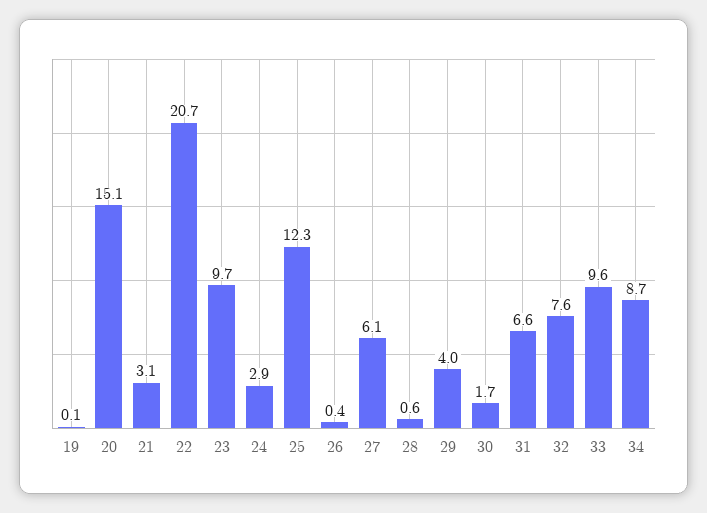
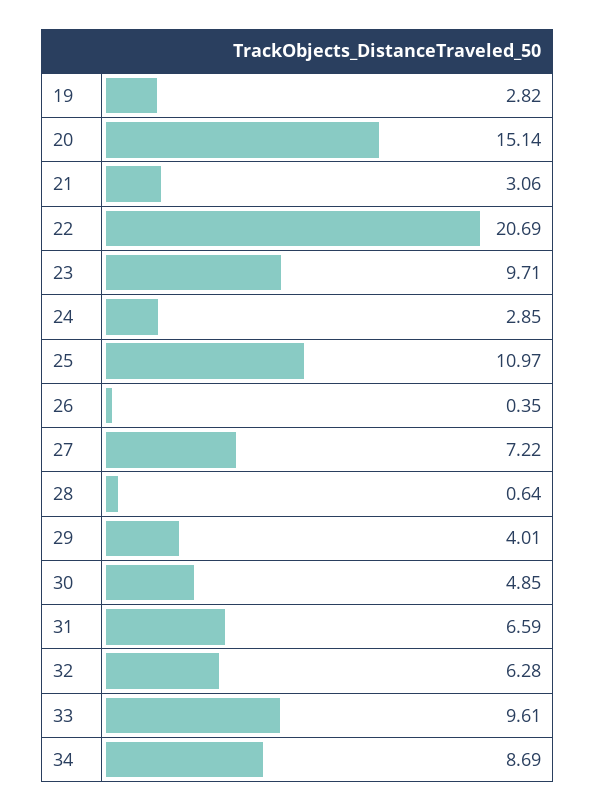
  {
-   "19": 0.1,
+   "19": 2.82,
    "20": 15.14,
    "21": 3.06,
    "22": 20.69,
    "23": 9.71,
    "24": 2.85,
-   "25": 12.3,
+   "25": 10.97,
    "26": 0.35,
-   "27": 6.1,
+   "27": 7.22,
    "28": 0.64,
    "29": 4.01,
-   "30": 1.7,
+   "30": 4.85,
    "31": 6.59,
-   "32": 7.6,
+   "32": 6.28,
    "33": 9.61,
    "34": 8.69
  }

